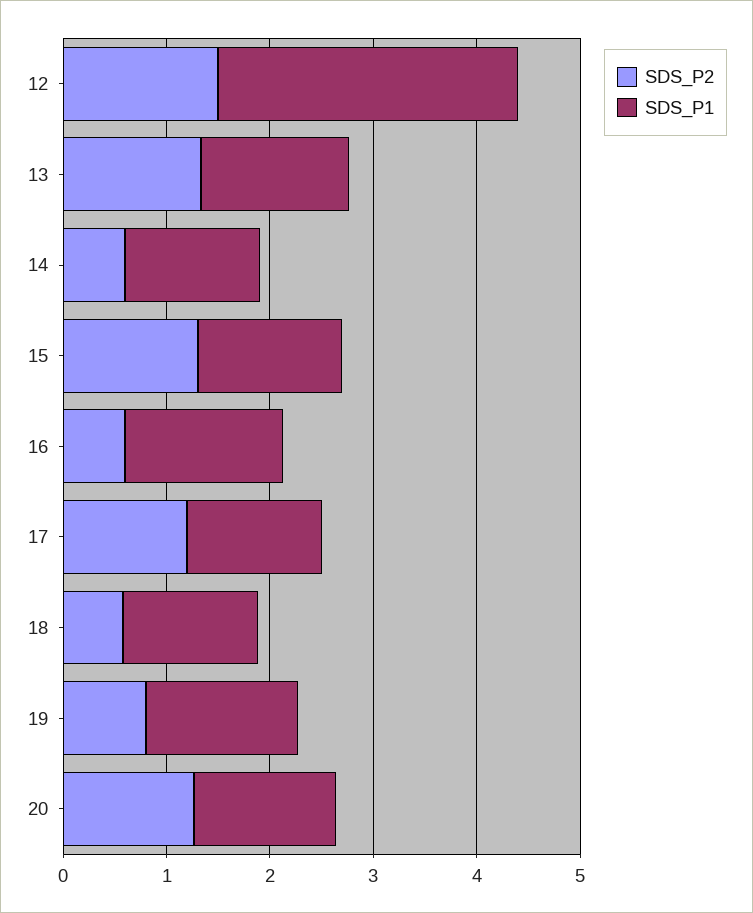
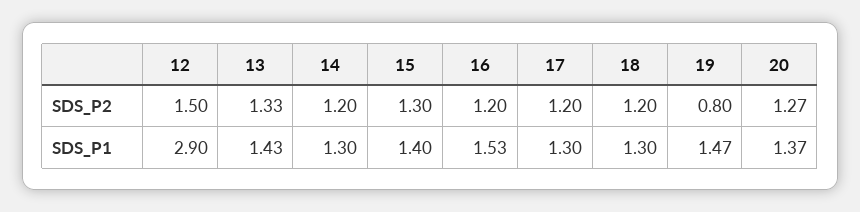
  {
    "SDS_P2": {
      "12": 1.5,
      "13": 1.33,
-     "14": 0.6,
+     "14": 1.2,
      "15": 1.3,
-     "16": 0.6,
+     "16": 1.2,
      "17": 1.2,
-     "18": 0.6,
+     "18": 1.2,
      "19": 0.8,
      "20": 1.27
    },
    "SDS_P1": {
      "12": 2.9,
      "13": 1.43,
      "14": 1.3,
      "15": 1.4,
      "16": 1.53,
      "17": 1.3,
      "18": 1.3,
      "19": 1.47,
      "20": 1.37
    }
  }

